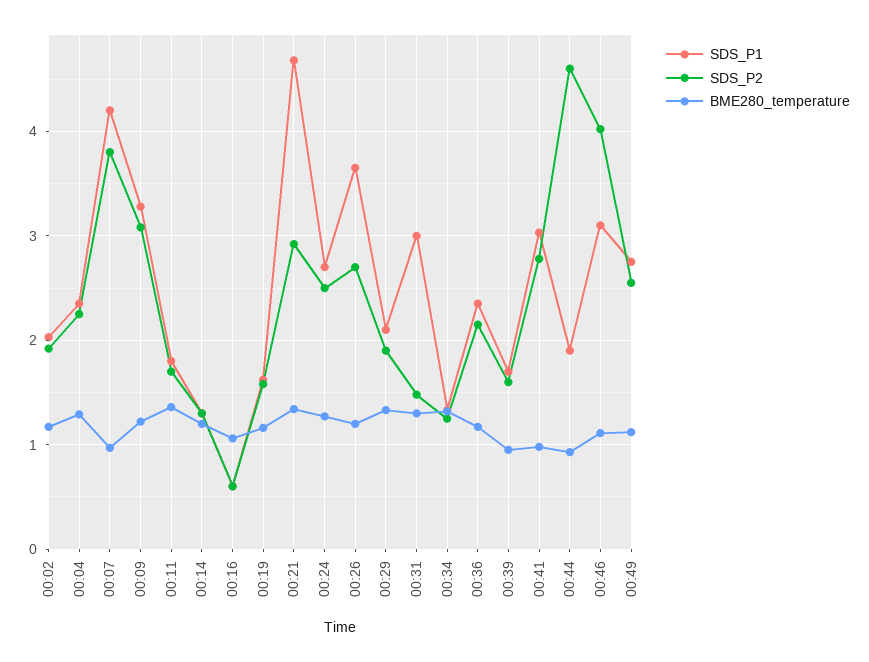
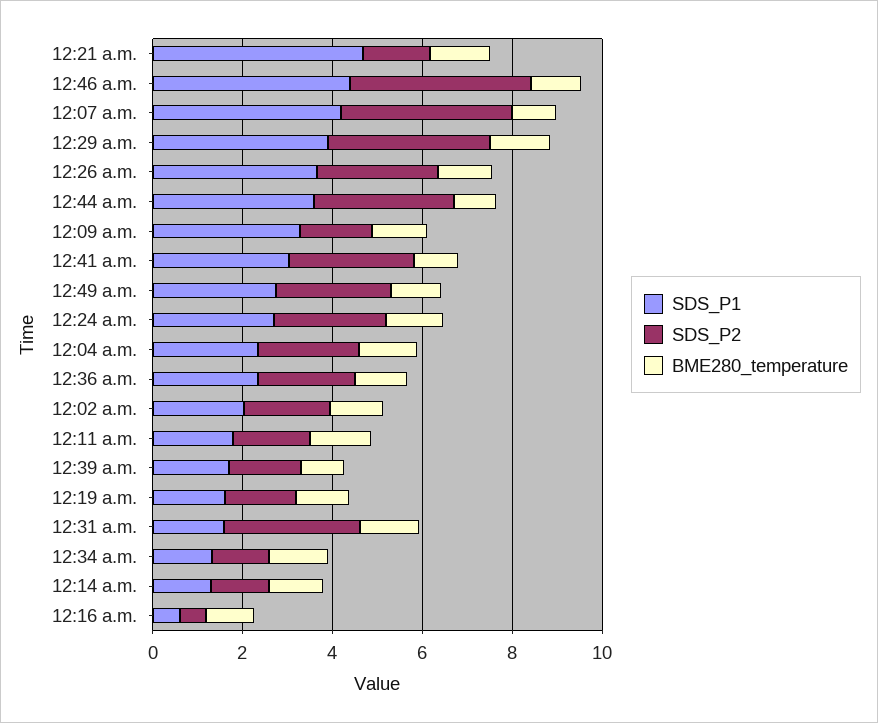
  {
    "SDS_P1": {
      "00:02": 2,
      "00:04": 2.4,
      "00:07": 4.2,
      "00:09": 3.3,
      "00:11": 1.8,
      "00:14": 1.3,
      "00:16": 0.6,
      "00:19": 1.6,
      "00:21": 4.7,
      "00:24": 2.7,
      "00:26": 3.7,
-     "00:29": 2.1,
+     "00:29": 4,
-     "00:31": 3,
+     "00:31": 1.5,
      "00:34": 1.3,
      "00:36": 2.4,
      "00:39": 1.7,
      "00:41": 3,
-     "00:44": 1.9,
+     "00:44": 3.5,
-     "00:46": 3.1,
+     "00:46": 4.5,
      "00:49": 2.8
    },
    "SDS_P2": {
      "00:02": 1.9,
      "00:04": 2.3,
      "00:07": 3.8,
-     "00:09": 3.1,
+     "00:09": 1.5,
      "00:11": 1.7,
      "00:14": 1.3,
      "00:16": 0.6,
      "00:19": 1.6,
-     "00:21": 2.9,
+     "00:21": 1.5,
      "00:24": 2.5,
      "00:26": 2.7,
-     "00:29": 1.9,
+     "00:29": 3.5,
-     "00:31": 1.5,
+     "00:31": 3,
      "00:34": 1.3,
      "00:36": 2.2,
      "00:39": 1.6,
      "00:41": 2.8,
-     "00:44": 4.6,
+     "00:44": 3,
      "00:46": 4,
      "00:49": 2.6
    },
    "BME280_temperature": {
      "00:02": 1.2,
      "00:04": 1.3,
      "00:07": 1,
      "00:09": 1.2,
      "00:11": 1.4,
      "00:14": 1.2,
      "00:16": 1.1,
      "00:19": 1.2,
      "00:21": 1.3,
      "00:24": 1.3,
      "00:26": 1.2,
      "00:29": 1.3,
      "00:31": 1.3,
      "00:34": 1.3,
      "00:36": 1.2,
      "00:39": 1,
      "00:41": 1,
      "00:44": 0.9,
      "00:46": 1.1,
      "00:49": 1.1
    }
  }

